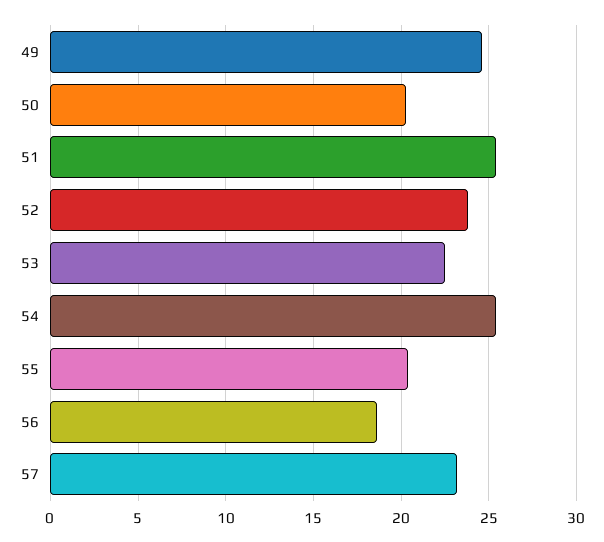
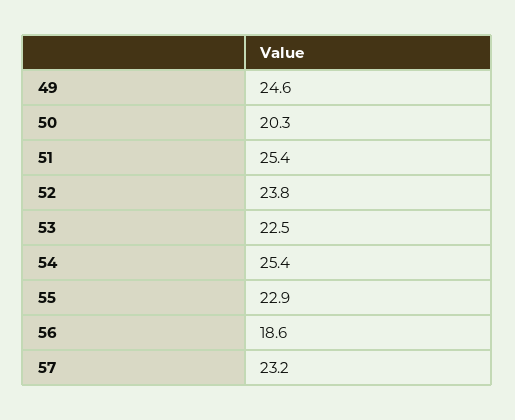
  {
    "49": 24.6,
    "50": 20.3,
    "51": 25.4,
    "52": 23.8,
    "53": 22.5,
    "54": 25.4,
-   "55": 20.5,
+   "55": 22.9,
    "56": 18.6,
    "57": 23.2
  }

